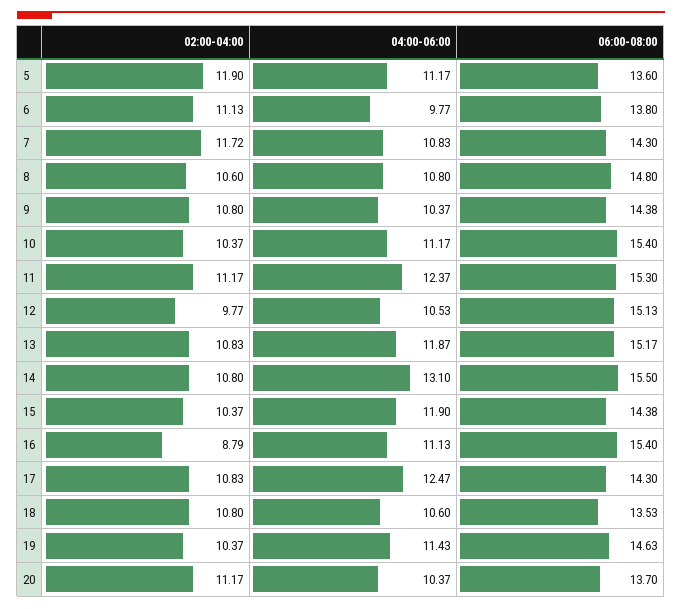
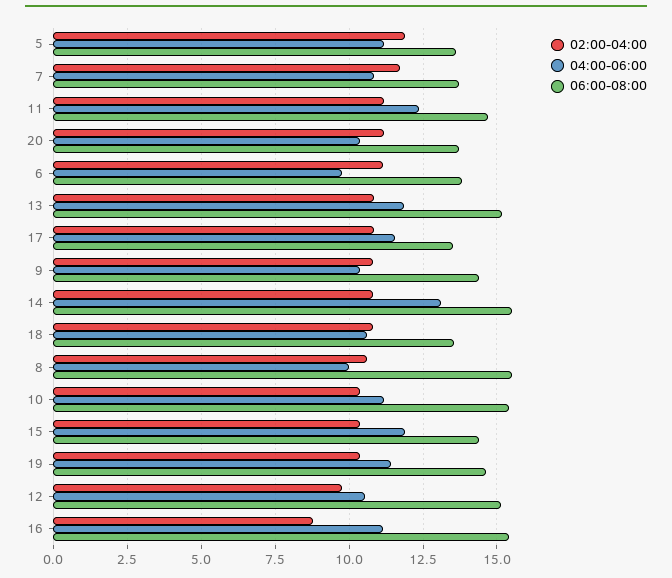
  {
    "02:00-04:00": {
      "5": 11.9,
      "6": 11.13,
      "7": 11.72,
      "8": 10.6,
      "9": 10.8,
      "10": 10.37,
      "11": 11.17,
      "12": 9.77,
      "13": 10.83,
      "14": 10.8,
      "15": 10.37,
      "16": 8.79,
      "17": 10.83,
      "18": 10.8,
      "19": 10.37,
      "20": 11.17
    },
    "04:00-06:00": {
      "5": 11.17,
      "6": 9.77,
      "7": 10.83,
-     "8": 10.8,
+     "8": 10,
      "9": 10.37,
      "10": 11.17,
      "11": 12.37,
      "12": 10.53,
      "13": 11.87,
      "14": 13.1,
      "15": 11.9,
      "16": 11.13,
-     "17": 12.47,
+     "17": 11.5,
      "18": 10.6,
      "19": 11.43,
      "20": 10.37
    },
    "06:00-08:00": {
      "5": 13.6,
      "6": 13.8,
-     "7": 14.3,
+     "7": 13.75,
-     "8": 14.8,
+     "8": 15.5,
      "9": 14.38,
      "10": 15.4,
-     "11": 15.3,
+     "11": 14.75,
      "12": 15.13,
      "13": 15.17,
      "14": 15.5,
      "15": 14.38,
      "16": 15.4,
-     "17": 14.3,
+     "17": 13.5,
      "18": 13.53,
      "19": 14.63,
      "20": 13.7
    }
  }

